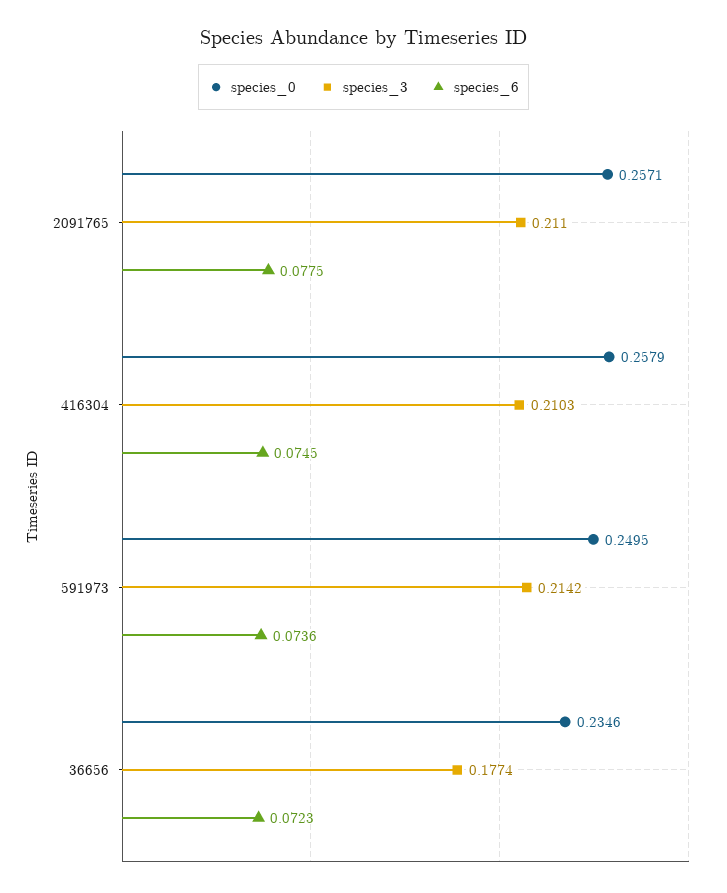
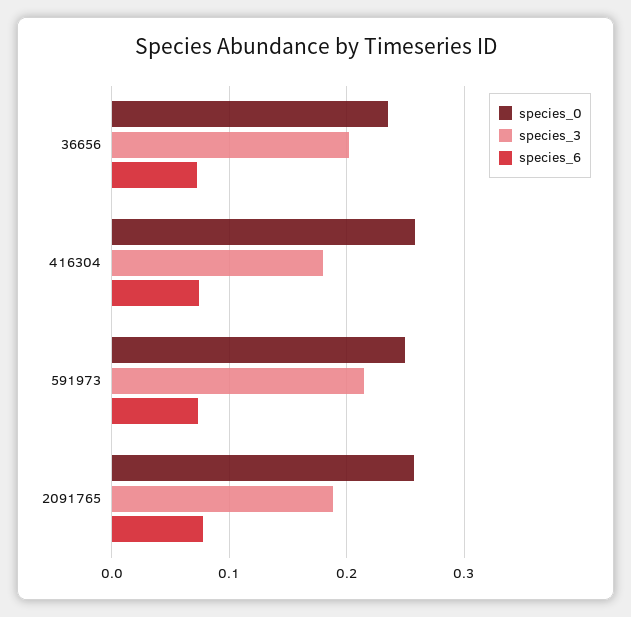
  {
    "species_0": {
      "2091765": 0.2571,
      "416304": 0.2579,
      "591973": 0.2495,
      "36656": 0.2346
    },
    "species_3": {
-     "2091765": 0.211,
+     "2091765": 0.19,
-     "416304": 0.2103,
+     "416304": 0.18,
      "591973": 0.2142,
-     "36656": 0.1774
+     "36656": 0.2
    },
    "species_6": {
      "2091765": 0.0775,
      "416304": 0.0745,
      "591973": 0.0736,
      "36656": 0.0723
    }
  }

